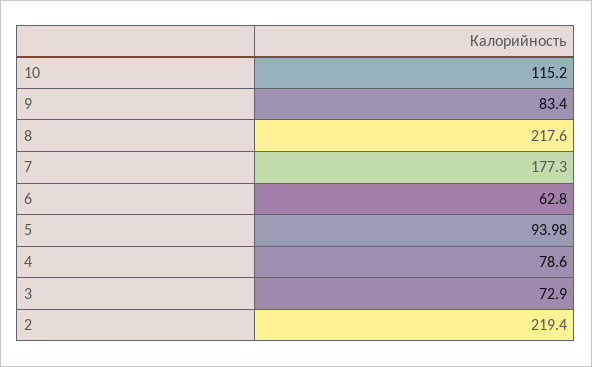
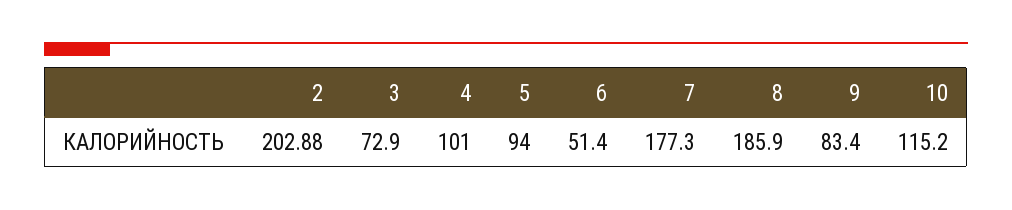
  {
    "10": 115.2,
    "9": 83.4,
-   "8": 217.6,
+   "8": 185.9,
    "7": 177.3,
-   "6": 62.8,
+   "6": 51.4,
-   "5": 93.98,
+   "5": 94,
-   "4": 78.6,
+   "4": 101,
    "3": 72.9,
-   "2": 219.4
+   "2": 202.88
  }

